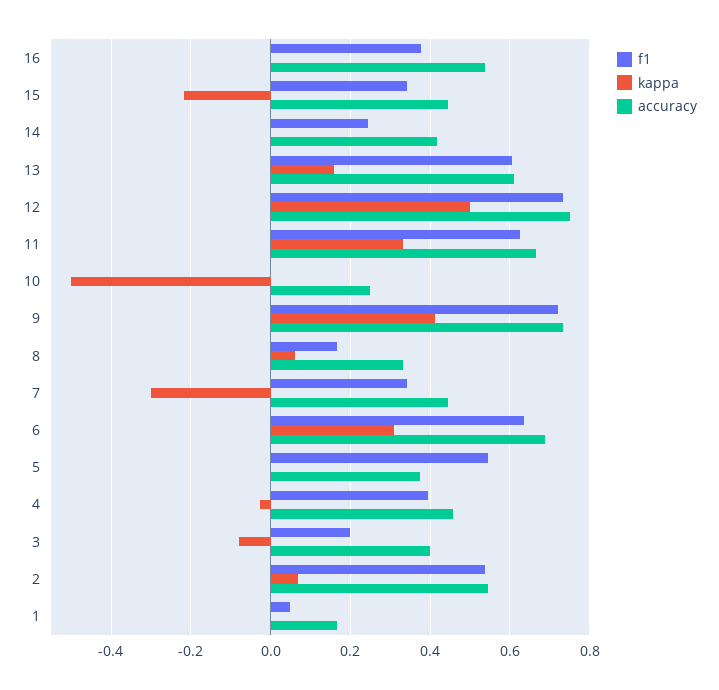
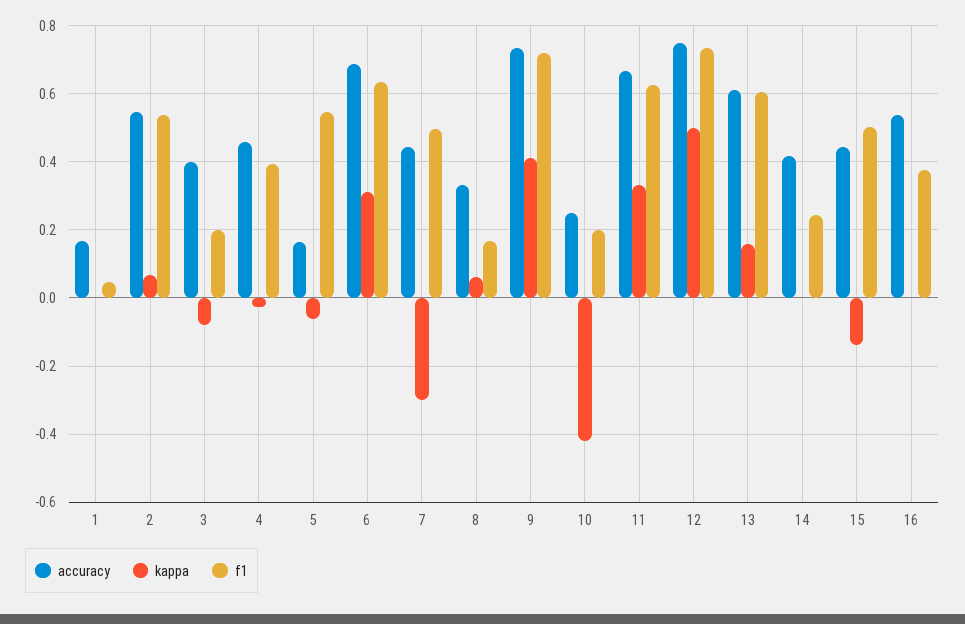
  {
    "f1": {
      "16": 0.38,
-     "15": 0.34,
+     "15": 0.5,
      "14": 0.24,
      "13": 0.6,
      "12": 0.74,
      "11": 0.62,
-     "10": 0,
+     "10": 0.2,
      "9": 0.72,
      "8": 0.16,
-     "7": 0.34,
+     "7": 0.5,
      "6": 0.64,
      "5": 0.54,
      "4": 0.4,
      "3": 0.2,
      "2": 0.54,
      "1": 0.04
    },
    "kappa": {
      "16": 0,
-     "15": -0.22,
+     "15": -0.14,
      "14": 0,
      "13": 0.16,
      "12": 0.5,
      "11": 0.34,
-     "10": -0.5,
+     "10": -0.42,
      "9": 0.42,
      "8": 0.06,
      "7": -0.3,
      "6": 0.32,
-     "5": 0,
+     "5": -0.06,
      "4": -0.02,
      "3": -0.08,
      "2": 0.06,
      "1": 0
    },
    "accuracy": {
      "16": 0.54,
      "15": 0.44,
      "14": 0.42,
      "13": 0.62,
      "12": 0.76,
      "11": 0.66,
      "10": 0.26,
      "9": 0.74,
      "8": 0.34,
      "7": 0.44,
      "6": 0.68,
-     "5": 0.38,
+     "5": 0.16,
      "4": 0.46,
      "3": 0.4,
      "2": 0.54,
      "1": 0.16
    }
  }

